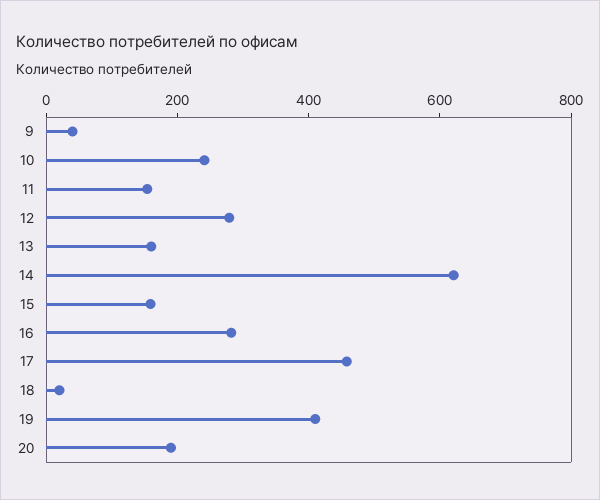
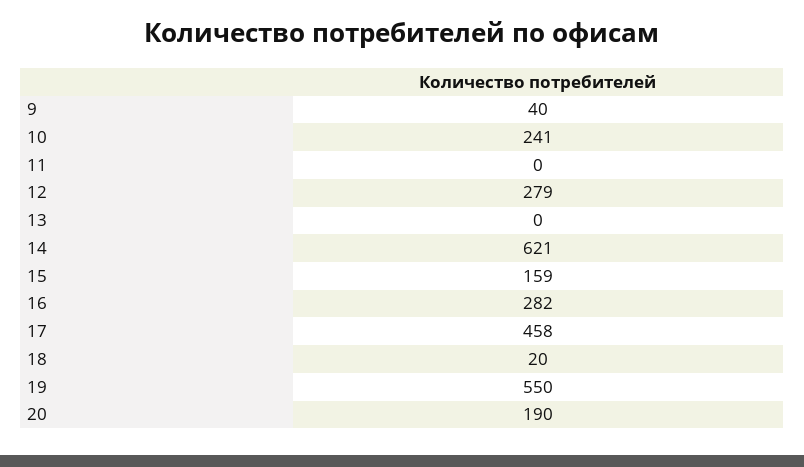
  {
    "9": 40,
    "10": 241,
-   "11": 150,
+   "11": 0,
    "12": 279,
-   "13": 150,
+   "13": 0,
    "14": 621,
    "15": 159,
    "16": 282,
    "17": 458,
    "18": 20,
-   "19": 400,
+   "19": 550,
    "20": 190
  }

